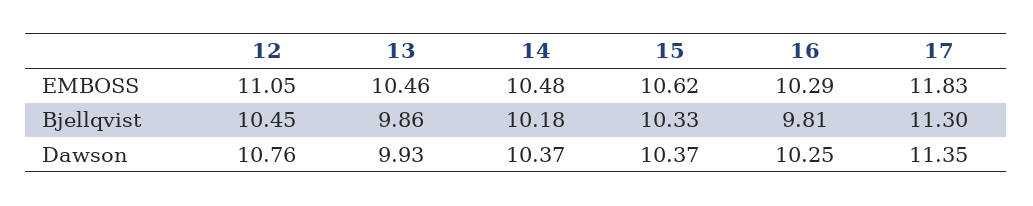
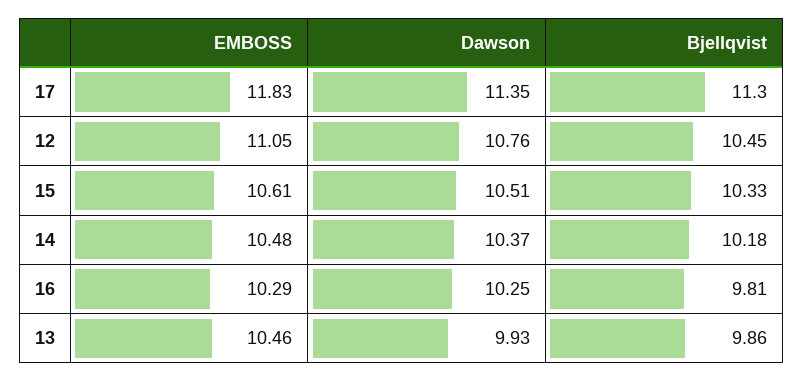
  {
    "12": {
      "EMBOSS": 11.05,
      "Bjellqvist": 10.45,
      "Dawson": 10.76
    },
    "13": {
      "EMBOSS": 10.46,
      "Bjellqvist": 9.86,
      "Dawson": 9.93
    },
    "14": {
      "EMBOSS": 10.48,
      "Bjellqvist": 10.18,
      "Dawson": 10.37
    },
    "15": {
-     "EMBOSS": 10.62,
+     "EMBOSS": 10.61,
      "Bjellqvist": 10.33,
-     "Dawson": 10.37
+     "Dawson": 10.51
    },
    "16": {
      "EMBOSS": 10.29,
      "Bjellqvist": 9.81,
      "Dawson": 10.25
    },
    "17": {
      "EMBOSS": 11.83,
      "Bjellqvist": 11.3,
      "Dawson": 11.35
    }
  }

